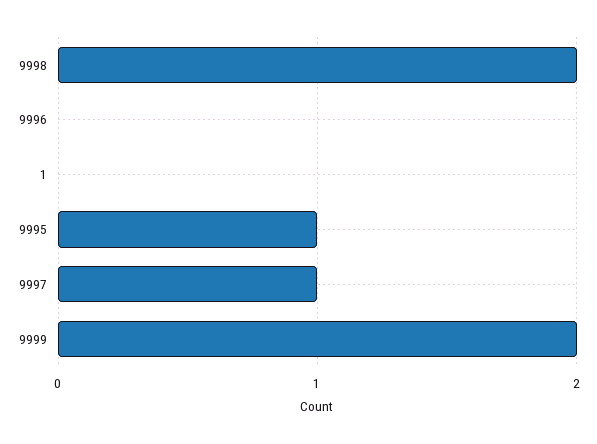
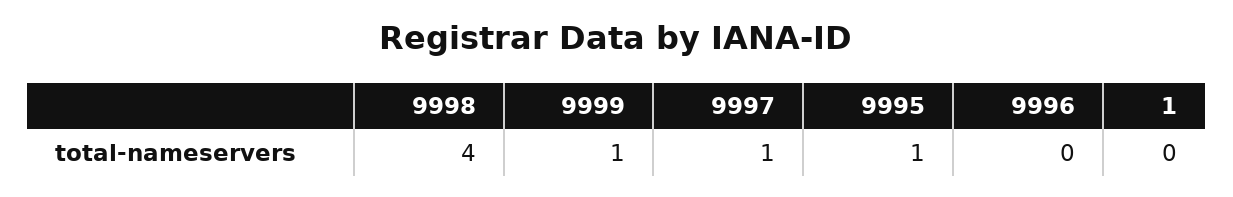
  {
-   "9998": 2,
+   "9998": 4,
    "9996": 0,
    "1": 0,
    "9995": 1,
    "9997": 1,
-   "9999": 2
+   "9999": 1
  }

